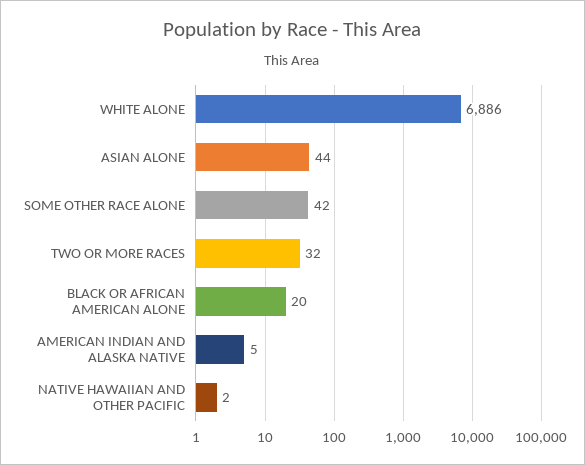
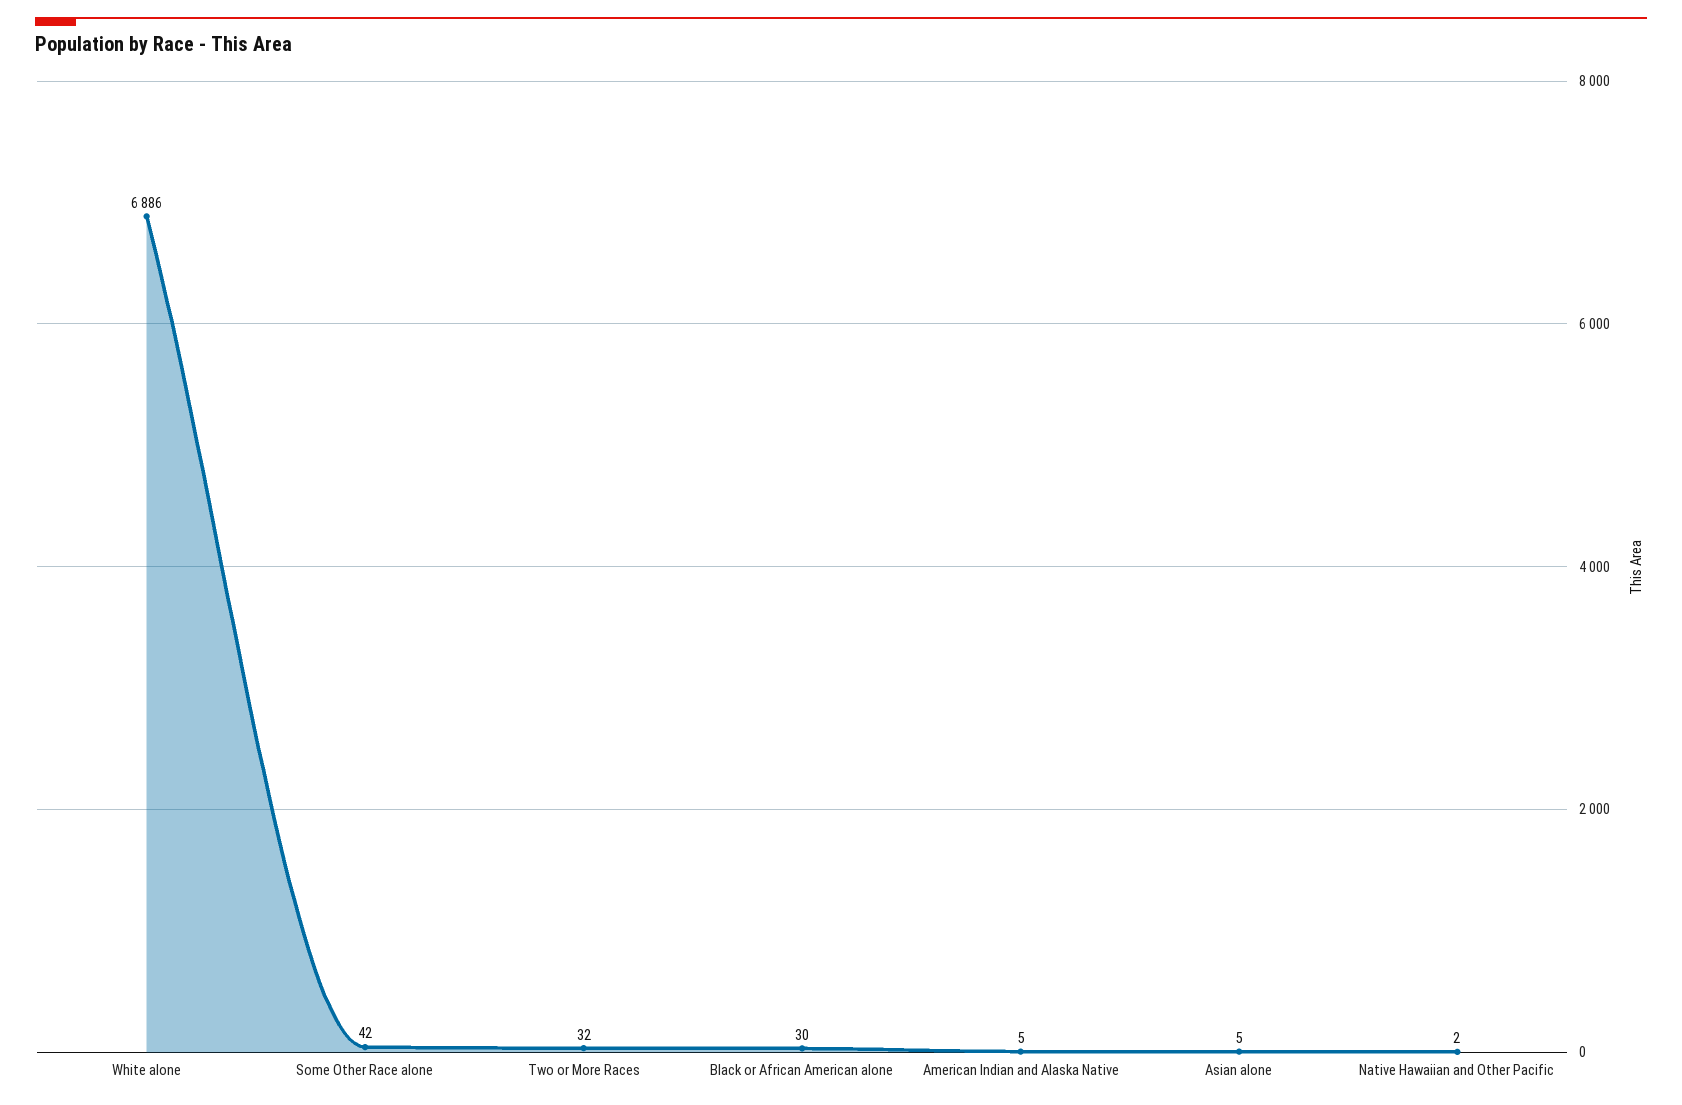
  {
    "WHITE ALONE": 6886,
-   "ASIAN ALONE": 44,
+   "ASIAN ALONE": 5,
    "SOME OTHER RACE ALONE": 42,
    "TWO OR MORE RACES": 32,
-   "BLACK OR AFRICAN AMERICAN ALONE": 20,
+   "BLACK OR AFRICAN AMERICAN ALONE": 30,
    "AMERICAN INDIAN AND ALASKA NATIVE": 5,
    "NATIVE HAWAIIAN AND OTHER PACIFIC": 2
  }

